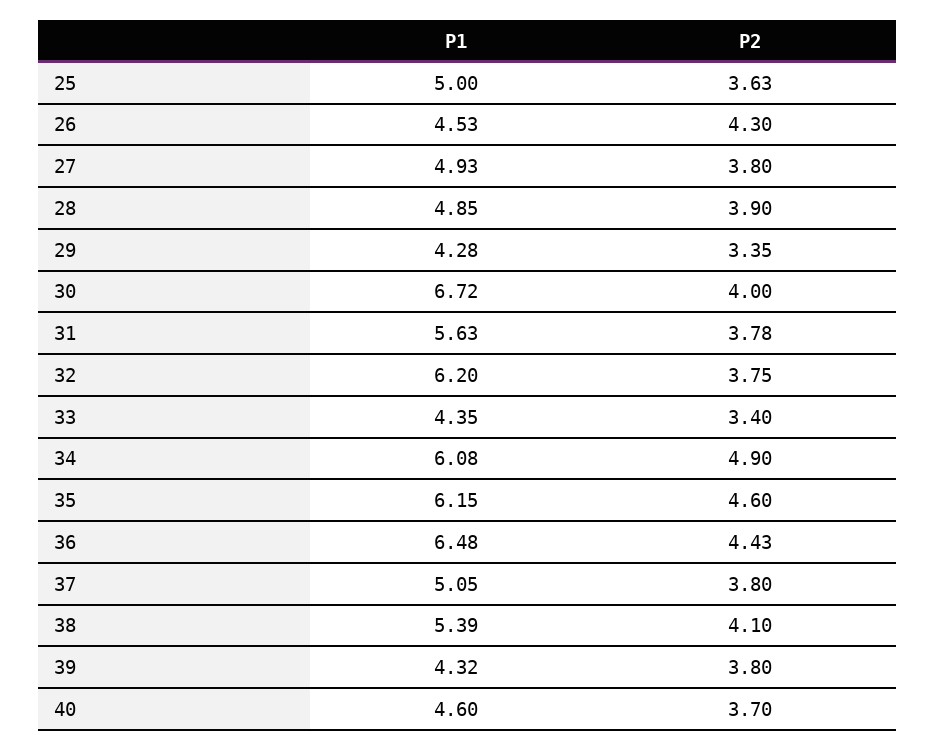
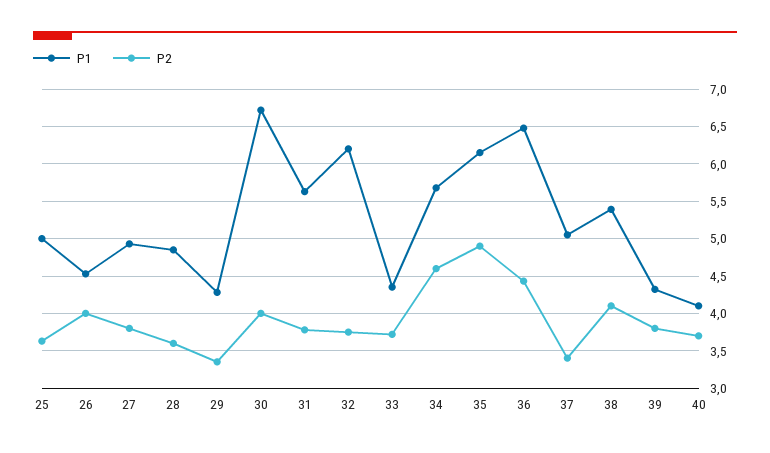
  {
    "P1": {
      "25": 5,
      "26": 4.53,
      "27": 4.93,
      "28": 4.85,
      "29": 4.28,
      "30": 6.72,
      "31": 5.63,
      "32": 6.2,
      "33": 4.35,
-     "34": 6.08,
+     "34": 5.7,
      "35": 6.15,
      "36": 6.48,
      "37": 5.05,
      "38": 5.39,
      "39": 4.32,
-     "40": 4.6
+     "40": 4.1
    },
    "P2": {
      "25": 3.63,
-     "26": 4.3,
+     "26": 4,
      "27": 3.8,
-     "28": 3.9,
+     "28": 3.6,
      "29": 3.35,
      "30": 4,
      "31": 3.78,
      "32": 3.75,
-     "33": 3.4,
+     "33": 3.7,
-     "34": 4.9,
+     "34": 4.6,
-     "35": 4.6,
+     "35": 4.9,
      "36": 4.43,
-     "37": 3.8,
+     "37": 3.4,
      "38": 4.1,
      "39": 3.8,
      "40": 3.7
    }
  }

